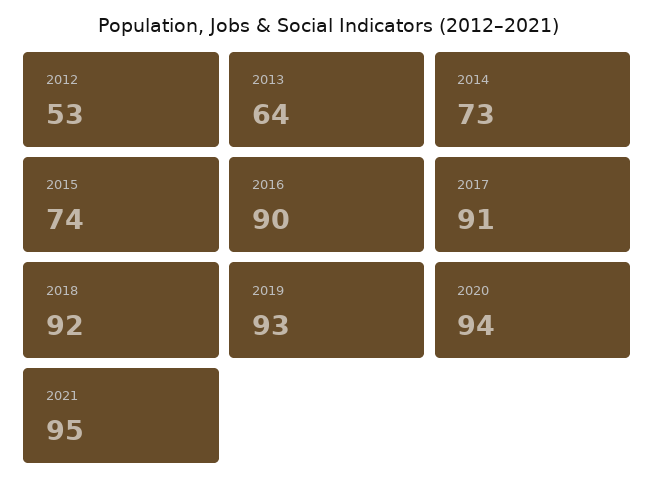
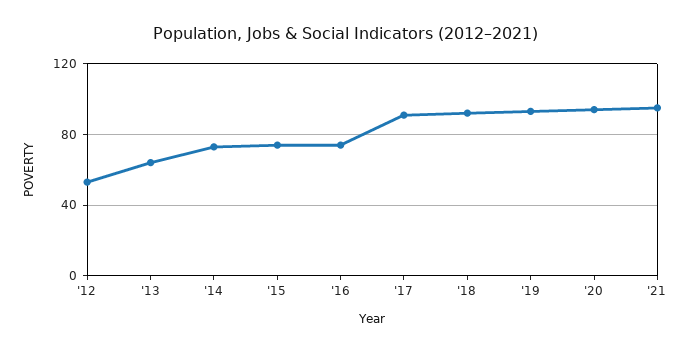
  {
    "2012": 53,
    "2013": 64,
    "2014": 73,
    "2015": 74,
-   "2016": 90,
+   "2016": 75,
    "2017": 91,
    "2018": 92,
    "2019": 93,
    "2020": 94,
    "2021": 95
  }

